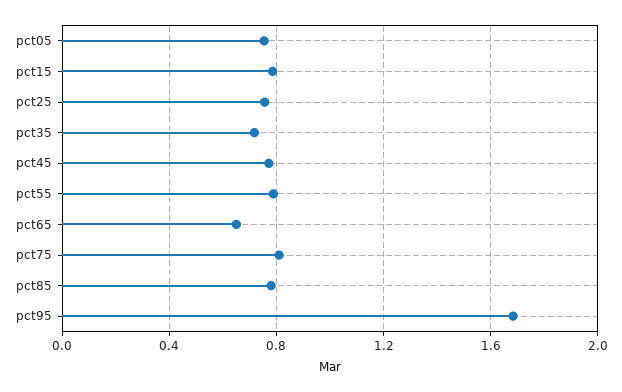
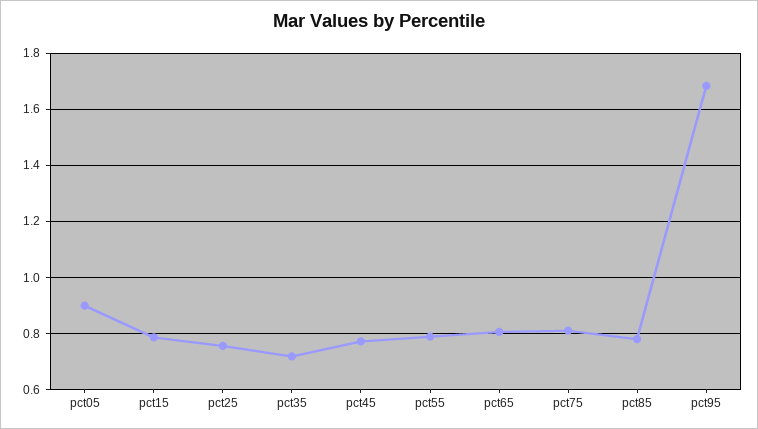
  {
-   "pct05": 0.75,
+   "pct05": 0.9,
    "pct15": 0.775,
    "pct25": 0.75,
    "pct35": 0.725,
    "pct45": 0.775,
    "pct55": 0.8,
-   "pct65": 0.65,
+   "pct65": 0.8,
    "pct75": 0.8,
    "pct85": 0.775,
    "pct95": 1.675
  }

